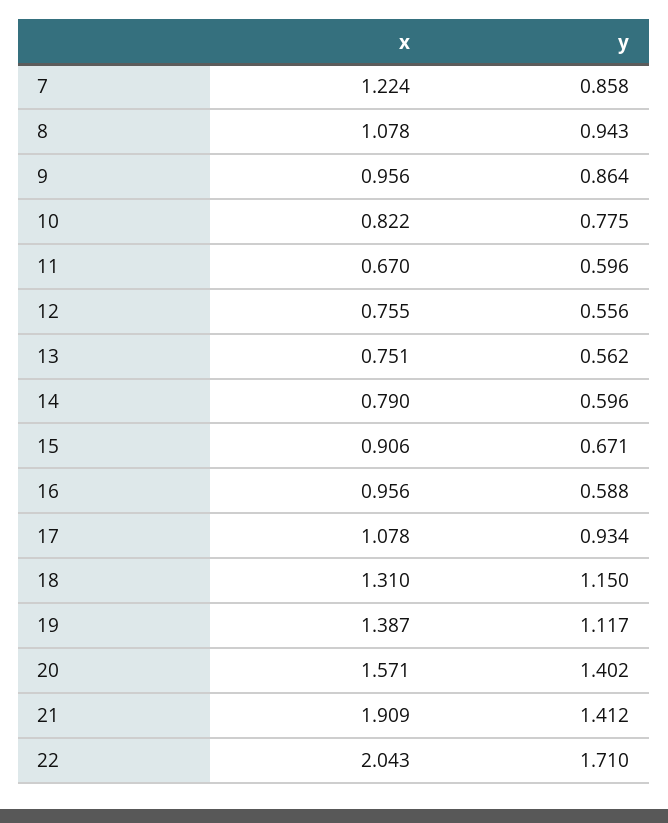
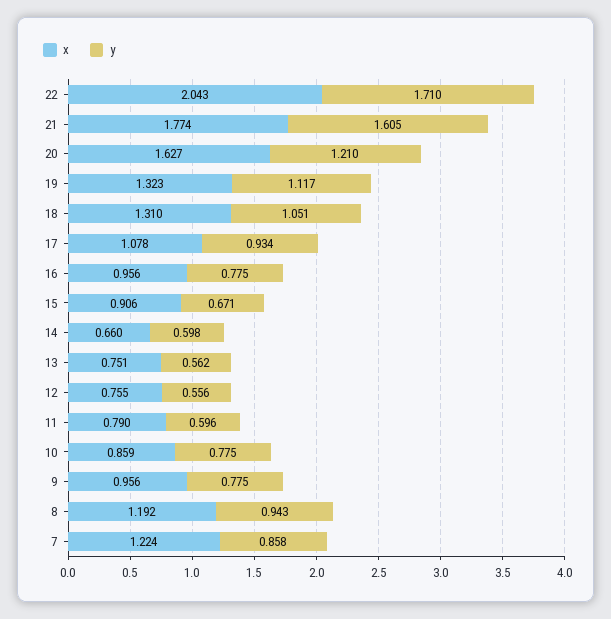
  {
    "x": {
      "7": 1.224,
-     "8": 1.078,
+     "8": 1.192,
      "9": 0.956,
-     "10": 0.822,
+     "10": 0.859,
-     "11": 0.67,
+     "11": 0.79,
      "12": 0.755,
      "13": 0.751,
-     "14": 0.79,
+     "14": 0.66,
      "15": 0.906,
      "16": 0.956,
      "17": 1.078,
      "18": 1.31,
-     "19": 1.387,
+     "19": 1.323,
-     "20": 1.571,
+     "20": 1.627,
-     "21": 1.909,
+     "21": 1.774,
      "22": 2.043
    },
    "y": {
      "7": 0.858,
      "8": 0.943,
-     "9": 0.864,
+     "9": 0.775,
      "10": 0.775,
      "11": 0.596,
      "12": 0.556,
      "13": 0.562,
-     "14": 0.596,
+     "14": 0.598,
      "15": 0.671,
-     "16": 0.588,
+     "16": 0.775,
      "17": 0.934,
-     "18": 1.15,
+     "18": 1.051,
      "19": 1.117,
-     "20": 1.402,
+     "20": 1.21,
-     "21": 1.412,
+     "21": 1.605,
      "22": 1.71
    }
  }

